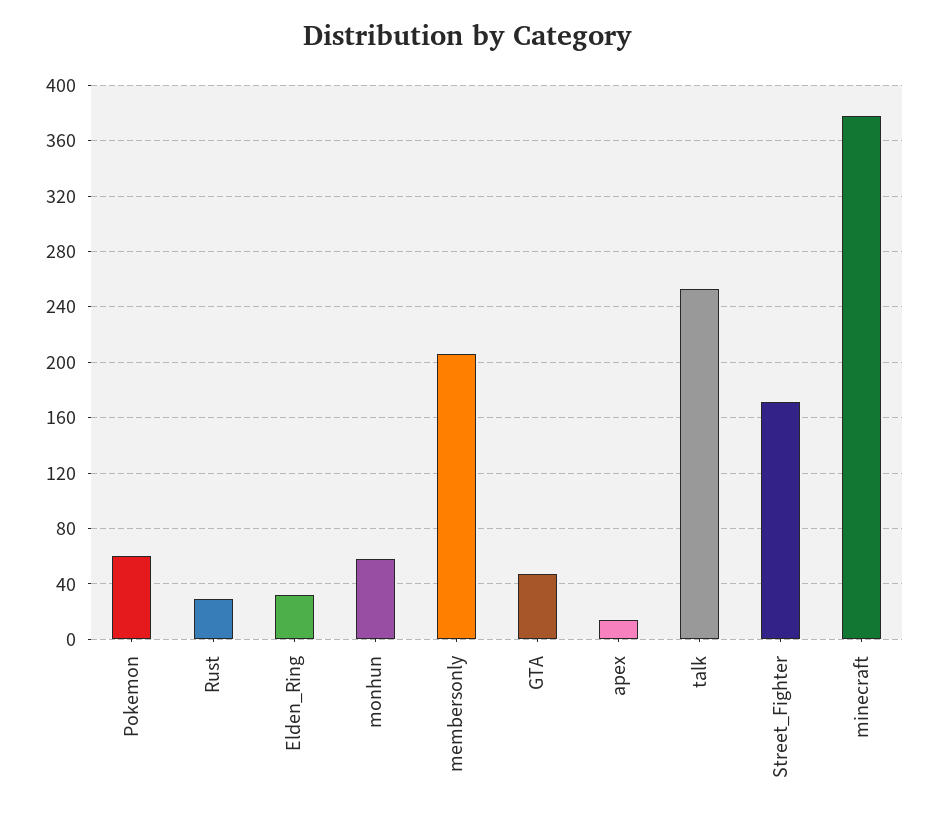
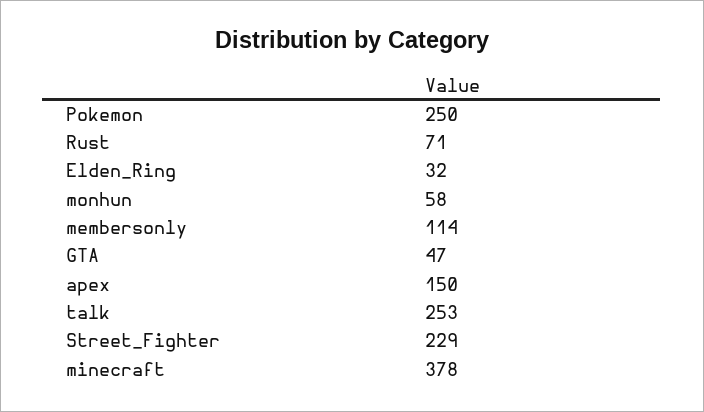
  {
-   "Pokemon": 60,
+   "Pokemon": 250,
-   "Rust": 30,
+   "Rust": 71,
    "Elden_Ring": 32,
    "monhun": 58,
-   "membersonly": 205,
+   "membersonly": 114,
    "GTA": 47,
-   "apex": 15,
+   "apex": 150,
    "talk": 253,
-   "Street_Fighter": 170,
+   "Street_Fighter": 229,
    "minecraft": 378
  }

